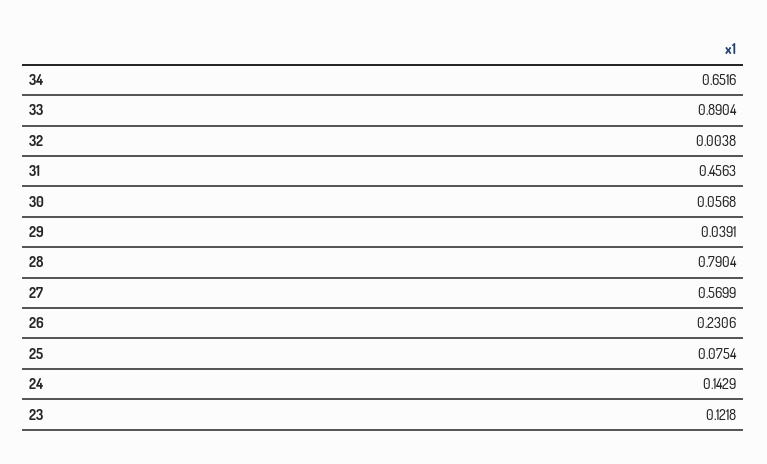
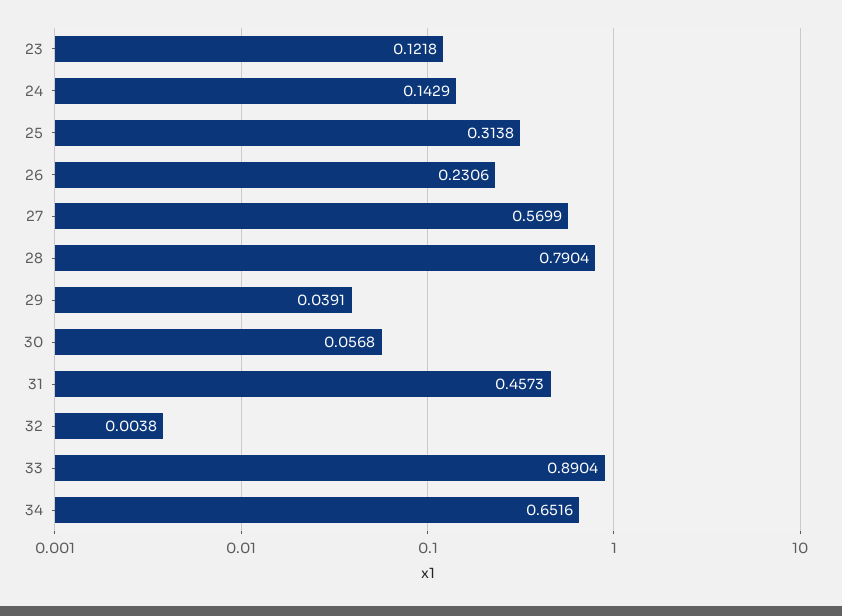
  {
    "34": 0.6516,
    "33": 0.8904,
    "32": 0.0038,
-   "31": 0.4563,
+   "31": 0.4573,
    "30": 0.0568,
    "29": 0.0391,
    "28": 0.7904,
    "27": 0.5699,
    "26": 0.2306,
-   "25": 0.0754,
+   "25": 0.3138,
    "24": 0.1429,
    "23": 0.1218
  }

